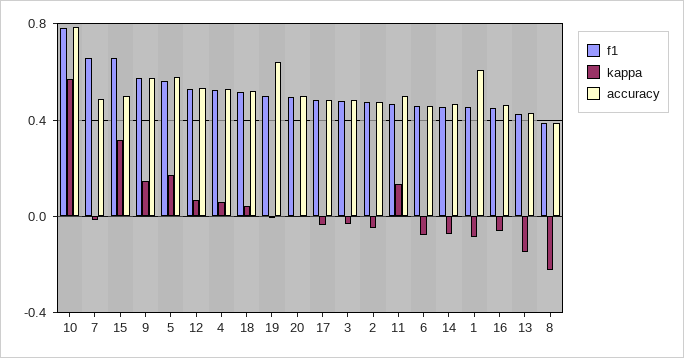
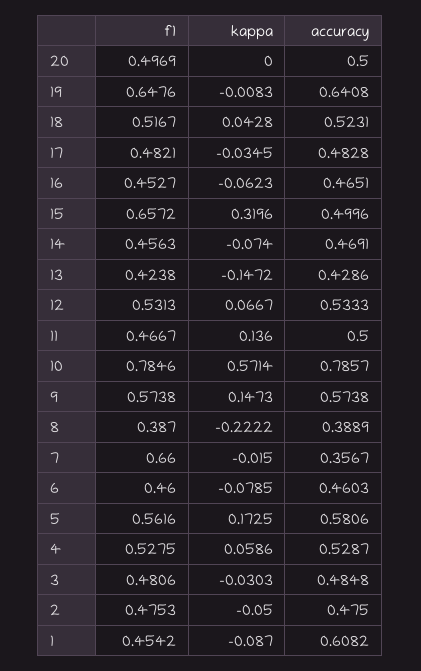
  {
    "f1": {
      "10": 0.7846,
      "7": 0.66,
      "15": 0.6572,
      "9": 0.5738,
      "5": 0.5616,
      "12": 0.5313,
      "4": 0.5275,
      "18": 0.5167,
-     "19": 0.5,
+     "19": 0.6476,
      "20": 0.4969,
      "17": 0.4821,
      "3": 0.4806,
      "2": 0.4753,
      "11": 0.4667,
      "6": 0.46,
      "14": 0.4563,
      "1": 0.4542,
      "16": 0.4527,
      "13": 0.4238,
      "8": 0.387
    },
    "kappa": {
      "10": 0.5714,
      "7": -0.015,
      "15": 0.3196,
      "9": 0.1473,
      "5": 0.1725,
      "12": 0.0667,
      "4": 0.0586,
      "18": 0.0428,
      "19": -0.0083,
      "20": 0,
      "17": -0.0345,
      "3": -0.0303,
      "2": -0.05,
      "11": 0.136,
      "6": -0.0785,
      "14": -0.074,
      "1": -0.087,
      "16": -0.0623,
      "13": -0.1472,
      "8": -0.2222
    },
    "accuracy": {
      "10": 0.7857,
-     "7": 0.5,
+     "7": 0.3567,
      "15": 0.4996,
      "9": 0.5738,
      "5": 0.5806,
      "12": 0.5333,
      "4": 0.5287,
      "18": 0.5231,
      "19": 0.6408,
      "20": 0.5,
      "17": 0.4828,
      "3": 0.4848,
      "2": 0.475,
      "11": 0.5,
      "6": 0.4603,
      "14": 0.4691,
      "1": 0.6082,
      "16": 0.4651,
      "13": 0.4286,
      "8": 0.3889
    }
  }

